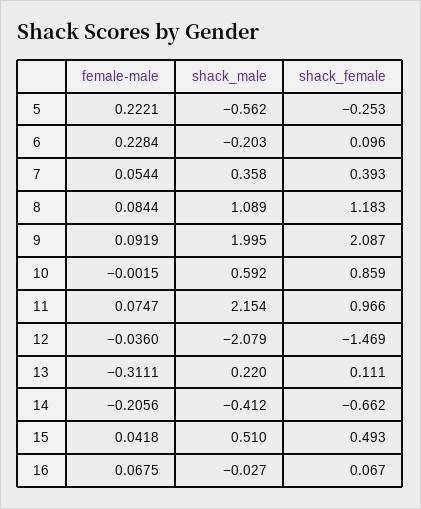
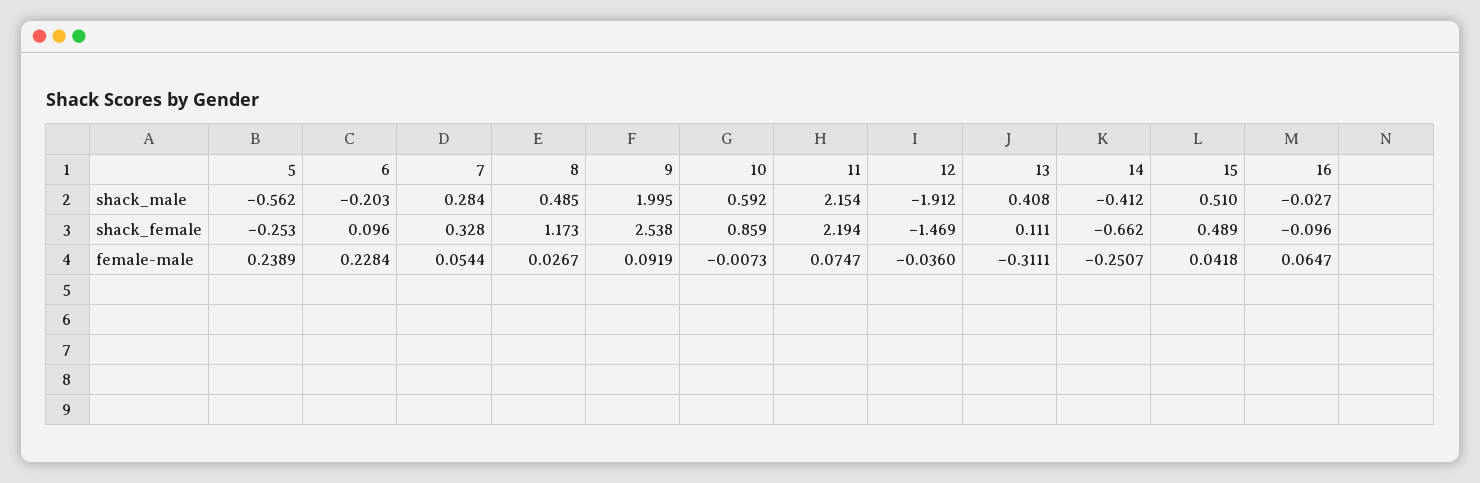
  {
    "female-male": {
-     "5": 0.2221,
+     "5": 0.2389,
      "6": 0.2284,
      "7": 0.0544,
-     "8": 0.0844,
+     "8": 0.0267,
      "9": 0.0919,
-     "10": -0.0015,
+     "10": -0.0073,
      "11": 0.0747,
      "12": -0.036,
      "13": -0.3111,
-     "14": -0.2056,
+     "14": -0.2507,
      "15": 0.0418,
-     "16": 0.0675
+     "16": 0.0647
    },
    "shack_male": {
      "5": -0.562,
      "6": -0.203,
-     "7": 0.358,
+     "7": 0.284,
-     "8": 1.089,
+     "8": 0.485,
      "9": 1.995,
      "10": 0.592,
      "11": 2.154,
-     "12": -2.079,
+     "12": -1.912,
-     "13": 0.22,
+     "13": 0.408,
      "14": -0.412,
      "15": 0.51,
      "16": -0.027
    },
    "shack_female": {
      "5": -0.253,
      "6": 0.096,
-     "7": 0.393,
+     "7": 0.328,
-     "8": 1.183,
+     "8": 1.173,
-     "9": 2.087,
+     "9": 2.538,
      "10": 0.859,
-     "11": 0.966,
+     "11": 2.194,
      "12": -1.469,
      "13": 0.111,
      "14": -0.662,
-     "15": 0.493,
+     "15": 0.489,
-     "16": 0.067
+     "16": -0.096
    }
  }

